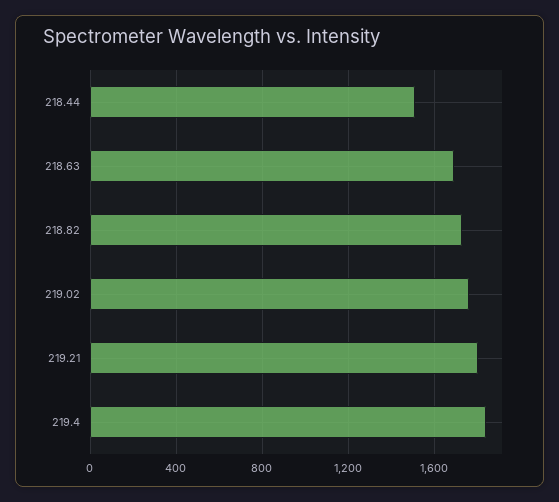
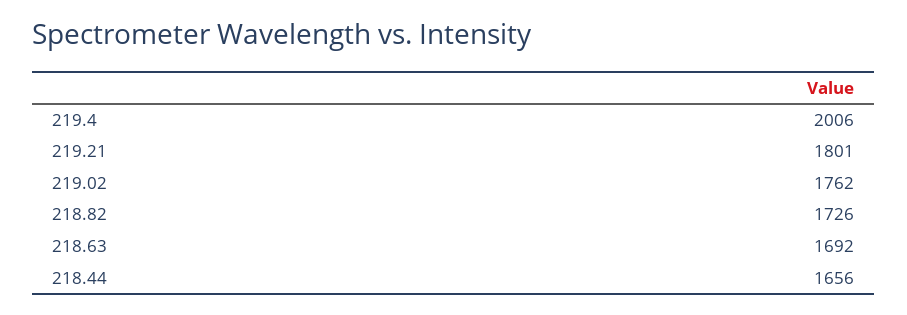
  {
-   "218.44": 1500,
+   "218.44": 1656,
    "218.63": 1692,
    "218.82": 1726,
    "219.02": 1762,
    "219.21": 1801,
-   "219.4": 1850
+   "219.4": 2006
  }

